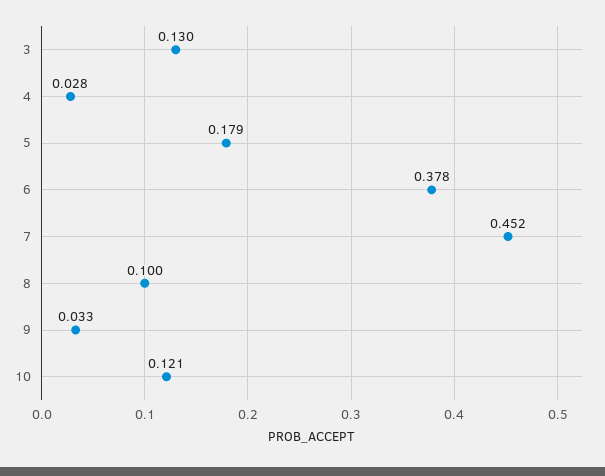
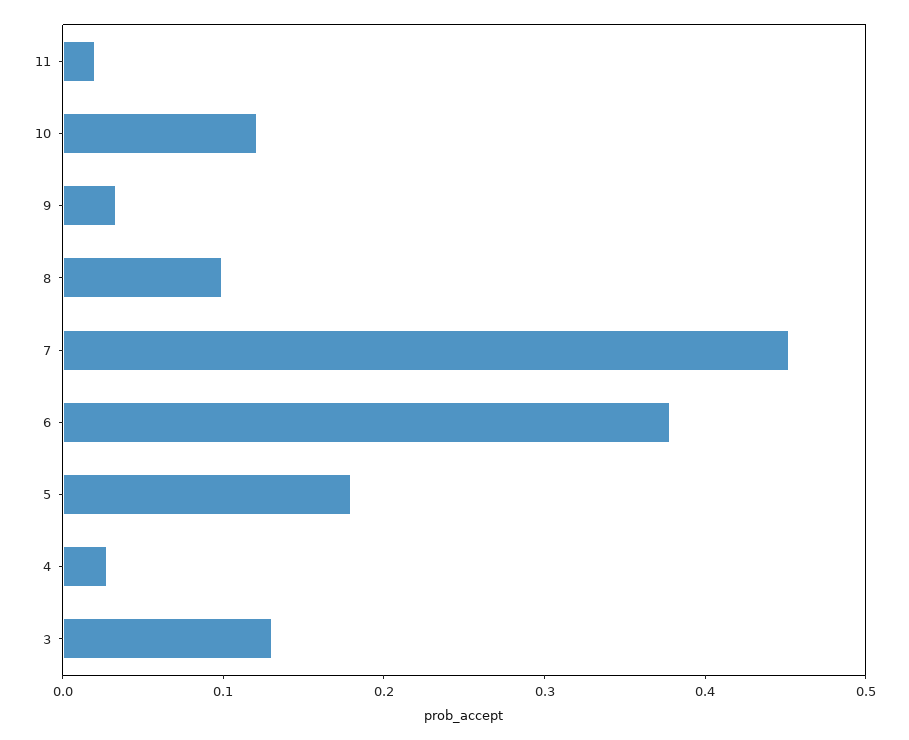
  {
    "3": 0.13,
    "4": 0.028,
    "5": 0.179,
    "6": 0.378,
    "7": 0.452,
    "8": 0.1,
    "9": 0.033,
-   "10": 0.121
+   "10": 0.121,
+   "11": 0.02
  }

